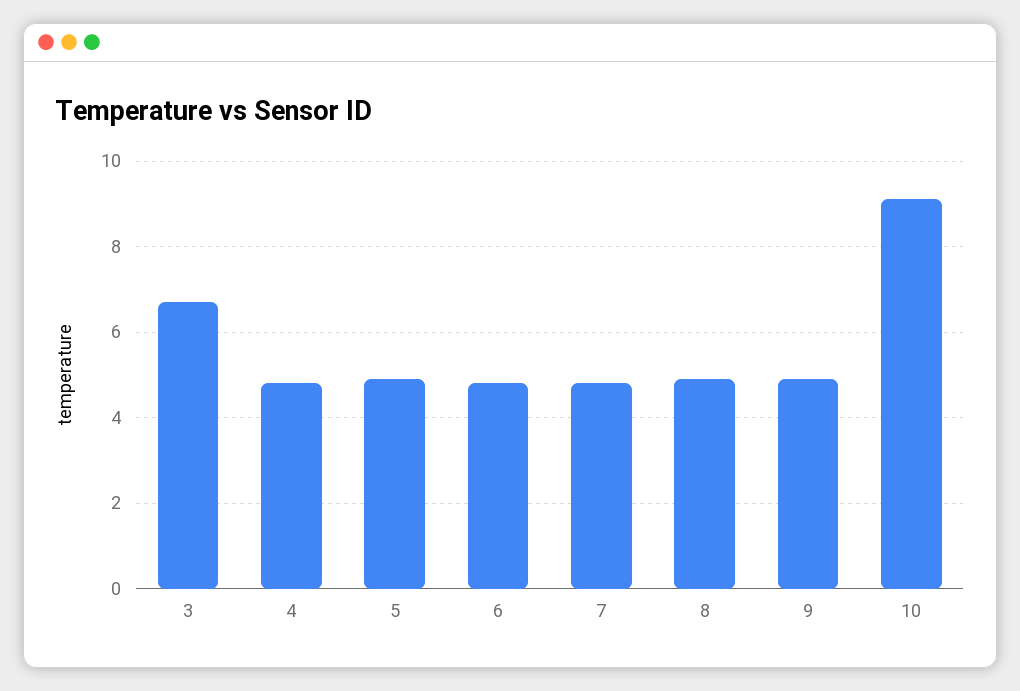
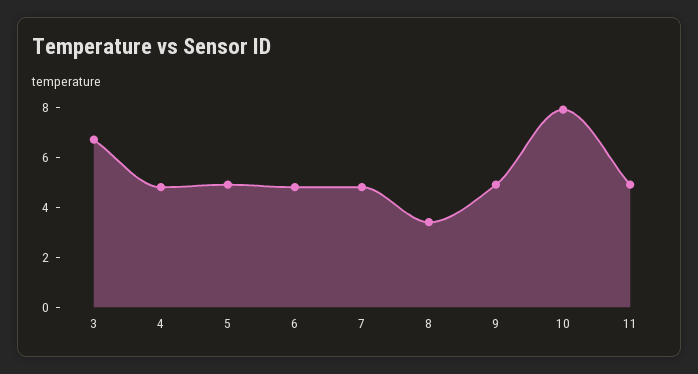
  {
    "3": 6.5,
    "4": 5,
    "5": 5,
    "6": 5,
    "7": 5,
-   "8": 5,
+   "8": 3.5,
    "9": 5,
-   "10": 9
+   "10": 8,
+   "11": 5
  }

